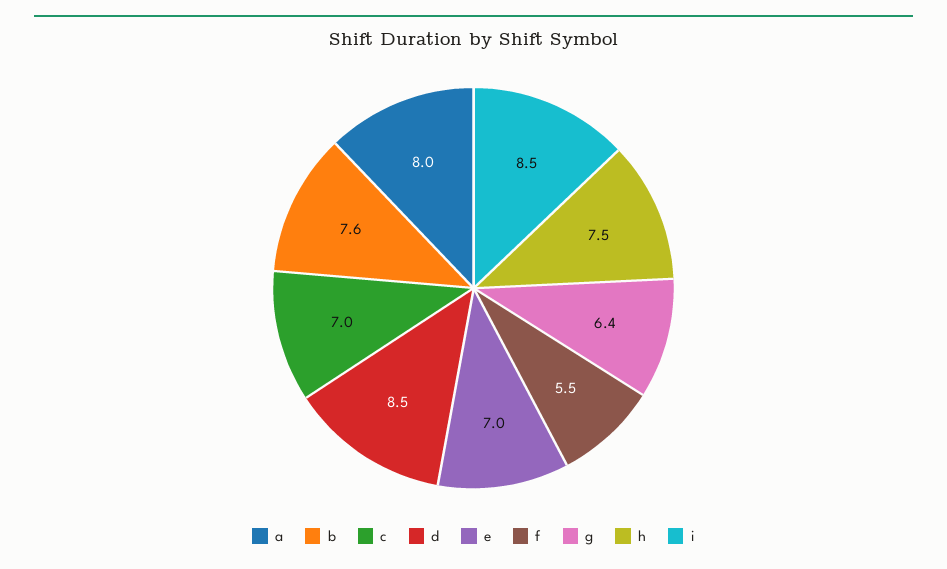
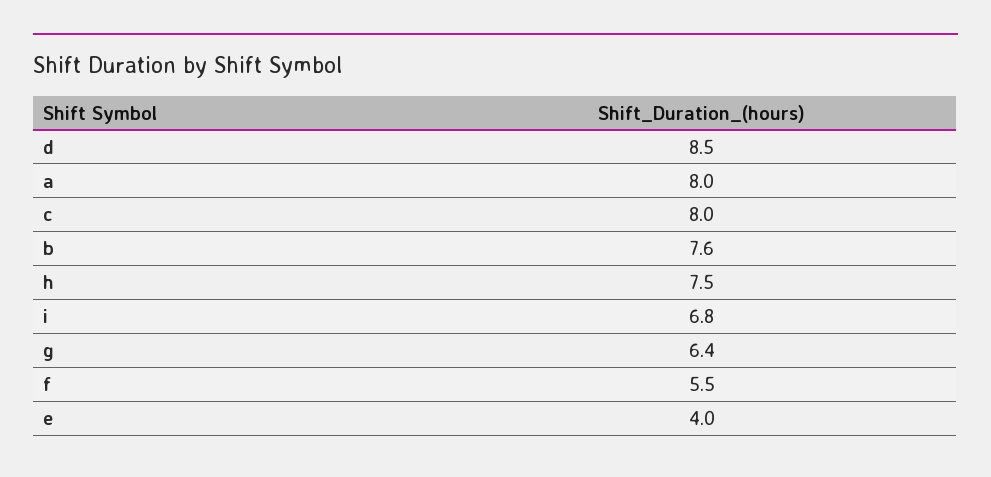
  {
    "a": 8,
    "b": 7.6,
-   "c": 7,
+   "c": 8,
    "d": 8.5,
-   "e": 7,
+   "e": 4,
    "f": 5.5,
    "g": 6.4,
    "h": 7.5,
-   "i": 8.5
+   "i": 6.8
  }

